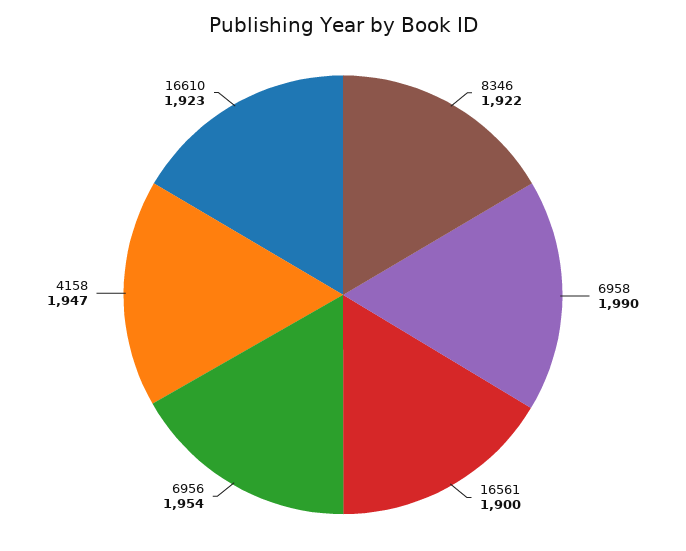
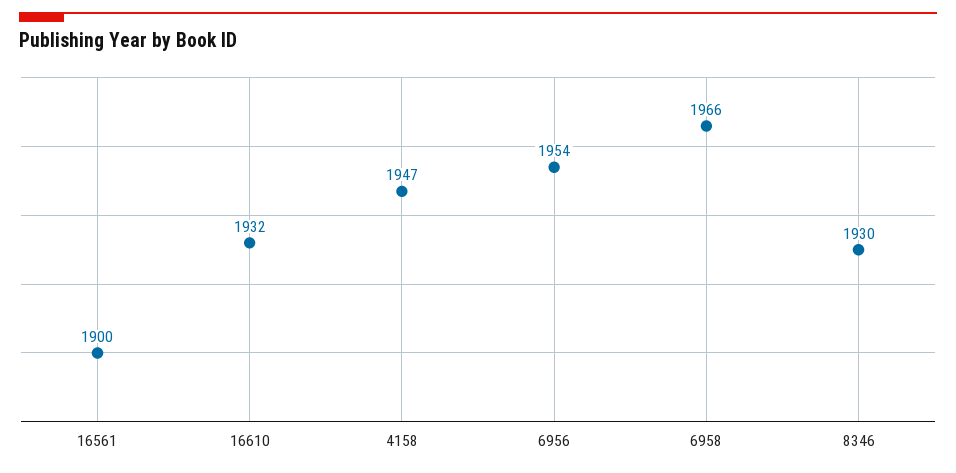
  {
-   "8346": 1922,
+   "8346": 1930,
-   "6958": 1990,
+   "6958": 1966,
    "16561": 1900,
    "6956": 1954,
    "4158": 1947,
-   "16610": 1923
+   "16610": 1932
  }

